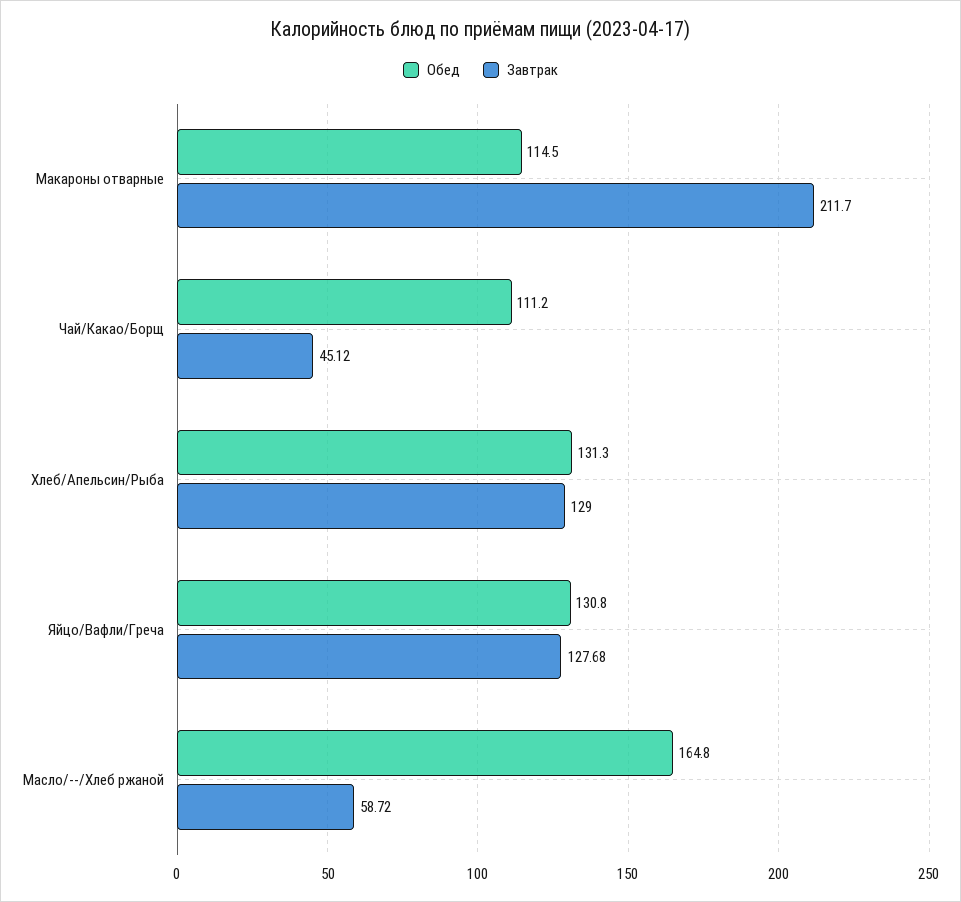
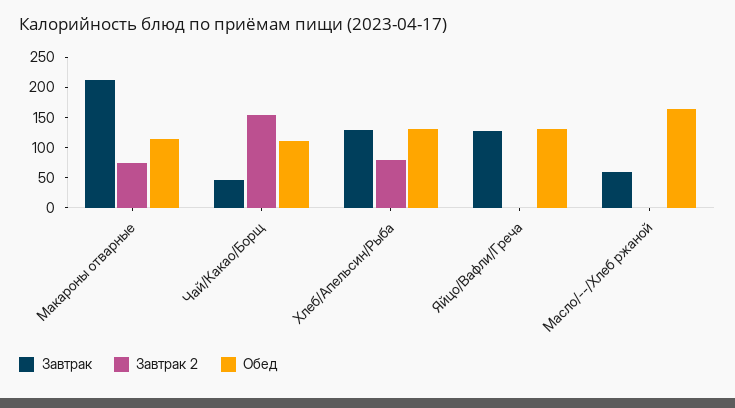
  {
    "Обед": {
      "Макароны отварные": 114.5,
      "Чай/Какао/Борщ": 111.2,
      "Хлеб/Апельсин/Рыба": 131.3,
      "Яйцо/Вафли/Греча": 130.8,
      "Масло/--/Хлеб ржаной": 164.8
    },
    "Завтрак": {
      "Макароны отварные": 211.7,
      "Чай/Какао/Борщ": 45.12,
      "Хлеб/Апельсин/Рыба": 129,
      "Яйцо/Вафли/Греча": 127.68,
      "Масло/--/Хлеб ржаной": 58.72
-   }
+   },
+   "Завтрак 2": {
+     "Макароны отварные": 75,
+     "Чай/Какао/Борщ": 150,
+     "Хлеб/Апельсин/Рыба": 75,
+     "Яйцо/Вафли/Греча": 0,
+     "Масло/--/Хлеб ржаной": 0
+   }
  }

